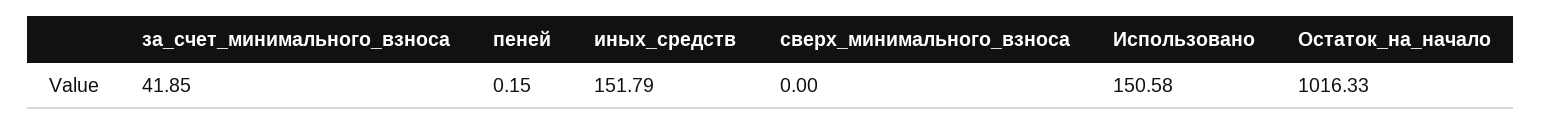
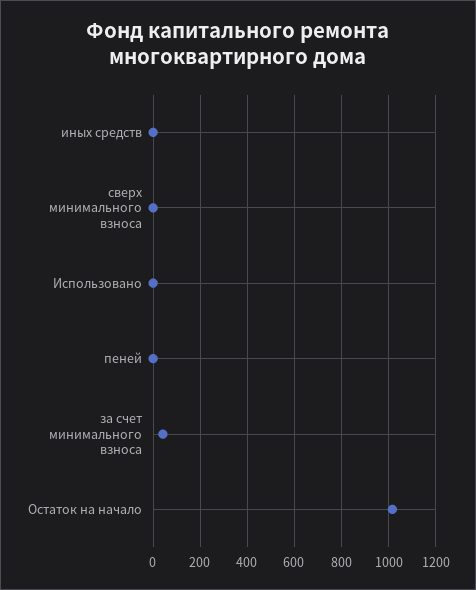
  {
    "за_счет_минимального_взноса": 41.85,
    "пеней": 0.15,
-   "иных_средств": 151.79,
+   "иных_средств": 0,
    "сверх_минимального_взноса": 0,
-   "Использовано": 150.58,
+   "Использовано": 0,
    "Остаток_на_начало": 1016.33
  }

